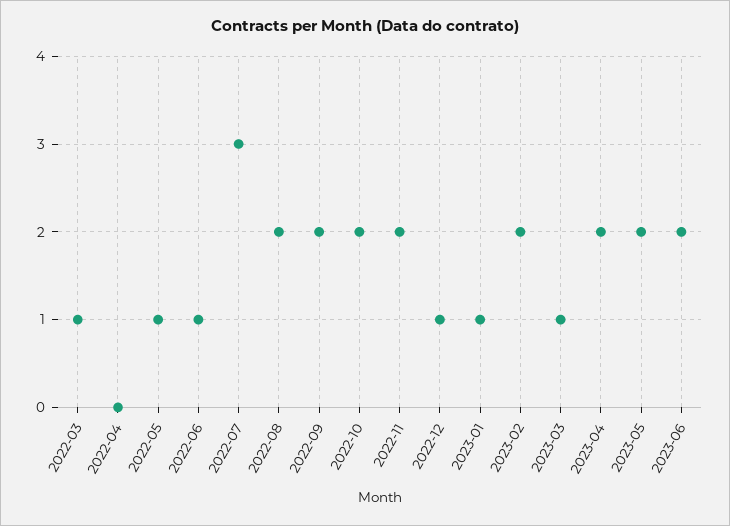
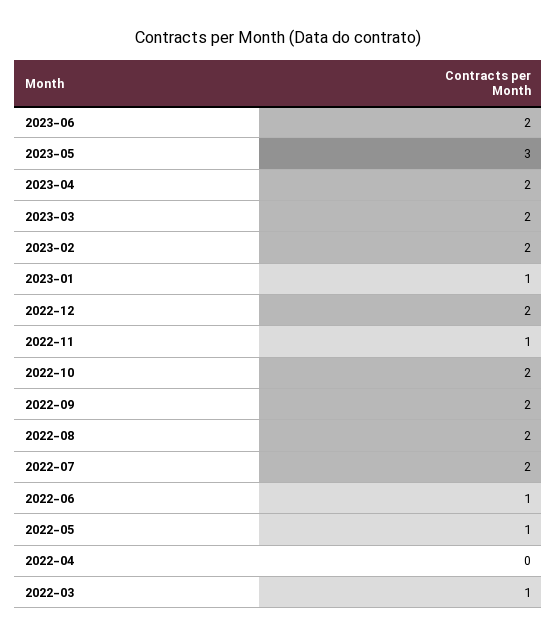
  {
    "2022-03": 1,
    "2022-04": 0,
    "2022-05": 1,
    "2022-06": 1,
-   "2022-07": 3,
+   "2022-07": 2,
    "2022-08": 2,
    "2022-09": 2,
    "2022-10": 2,
-   "2022-11": 2,
+   "2022-11": 1,
-   "2022-12": 1,
+   "2022-12": 2,
    "2023-01": 1,
    "2023-02": 2,
-   "2023-03": 1,
+   "2023-03": 2,
    "2023-04": 2,
-   "2023-05": 2,
+   "2023-05": 3,
    "2023-06": 2
  }

